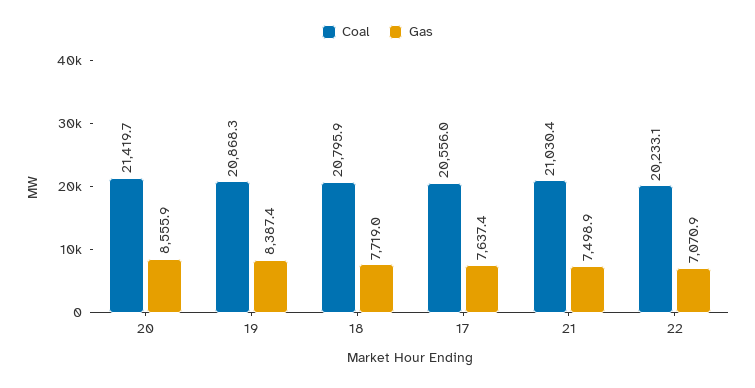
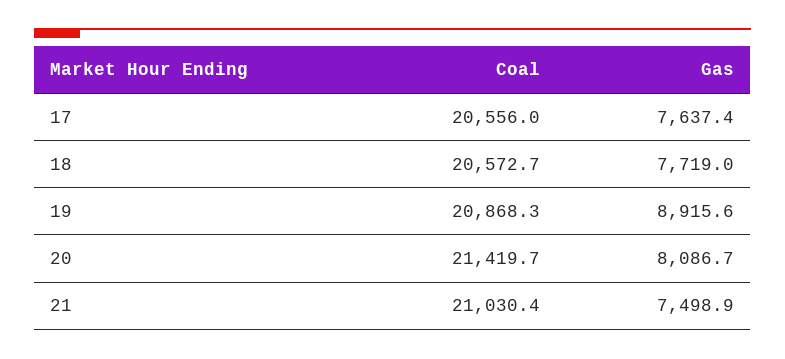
  {
    "Coal": {
      "20": 21419.7,
      "19": 20868.3,
-     "18": 20795.9,
+     "18": 20572.7,
      "17": 20556,
-     "21": 21030.4,
+     "21": 21030.4
-     "22": 20233.1
    },
    "Gas": {
-     "20": 8555.9,
+     "20": 8086.7,
-     "19": 8387.4,
+     "19": 8915.6,
      "18": 7719,
      "17": 7637.4,
-     "21": 7498.9,
+     "21": 7498.9
-     "22": 7070.9
    }
  }

